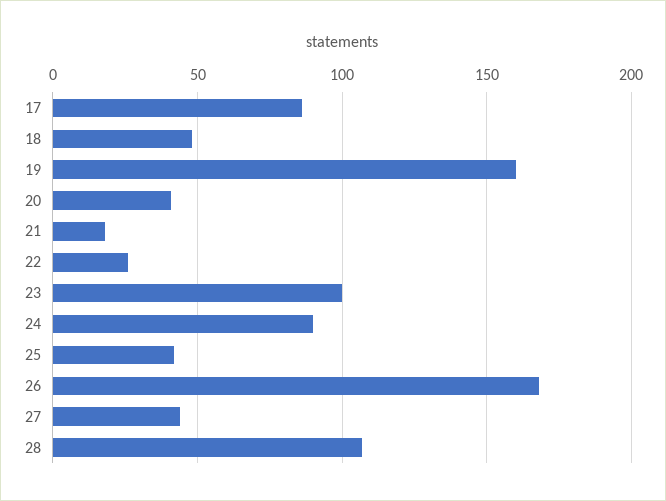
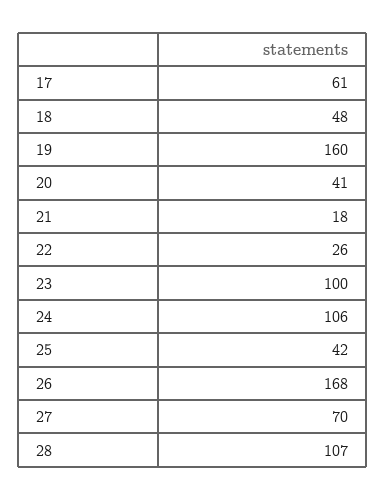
  {
-   "17": 85,
+   "17": 61,
    "18": 48,
    "19": 160,
    "20": 41,
    "21": 18,
    "22": 26,
    "23": 100,
-   "24": 90,
+   "24": 106,
    "25": 42,
    "26": 168,
-   "27": 45,
+   "27": 70,
    "28": 107
  }

